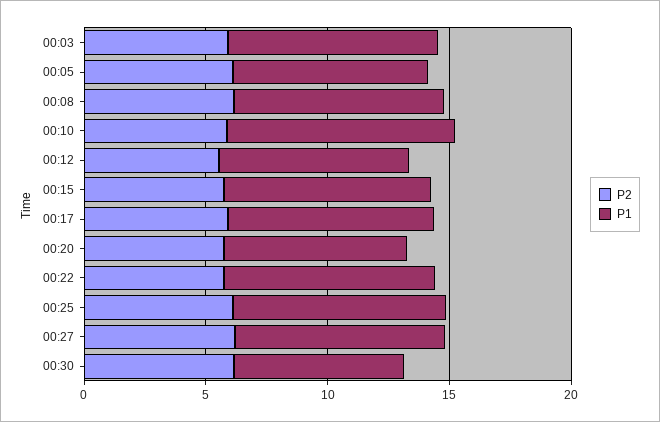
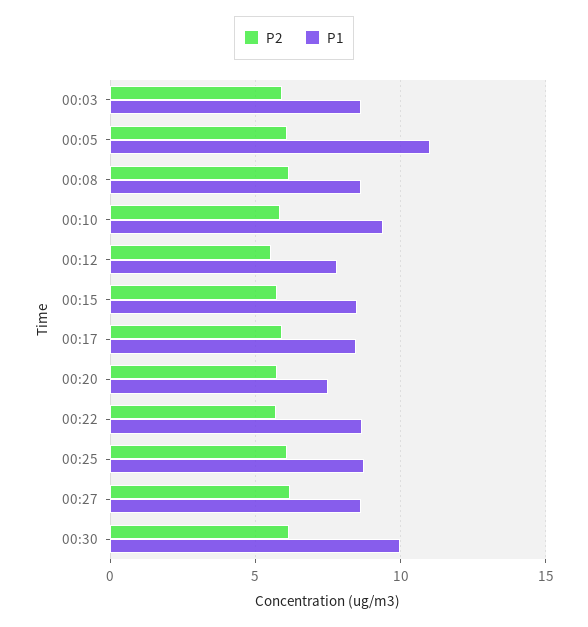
  {
    "P2": {
      "00:03": 6,
      "00:05": 6,
      "00:08": 6,
      "00:10": 6,
      "00:12": 5.5,
      "00:15": 6,
      "00:17": 6,
      "00:20": 6,
      "00:22": 5.5,
      "00:25": 6,
      "00:27": 6,
      "00:30": 6
    },
    "P1": {
      "00:03": 8.5,
-     "00:05": 8,
+     "00:05": 11,
      "00:08": 8.5,
      "00:10": 9.5,
      "00:12": 8,
      "00:15": 8.5,
      "00:17": 8.5,
      "00:20": 7.5,
      "00:22": 8.5,
      "00:25": 9,
      "00:27": 8.5,
-     "00:30": 7
+     "00:30": 10
    }
  }

